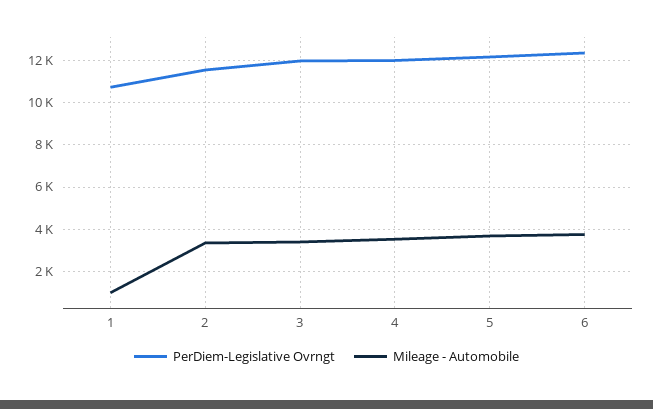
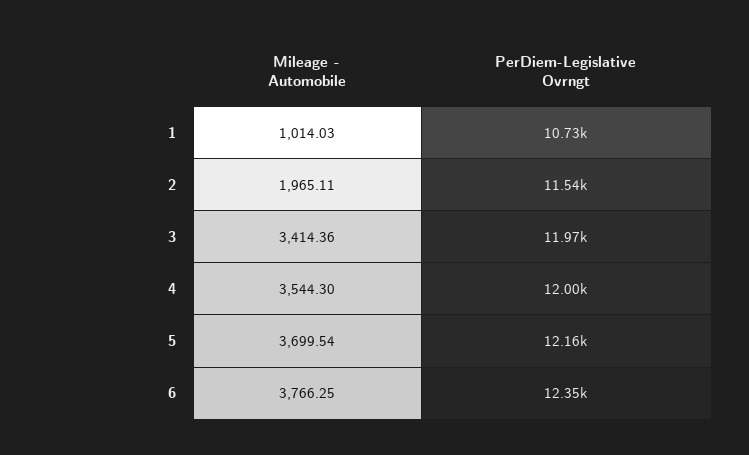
  {
    "PerDiem-Legislative Ovrngt": {
      "1": 10730,
      "2": 11540,
      "3": 11970,
      "4": 12000,
      "5": 12160,
      "6": 12350
    },
    "Mileage - Automobile": {
      "1": 1014.03,
-     "2": 3500,
+     "2": 1965.11,
      "3": 3414.36,
      "4": 3544.3,
      "5": 3699.54,
      "6": 3766.25
    }
  }

